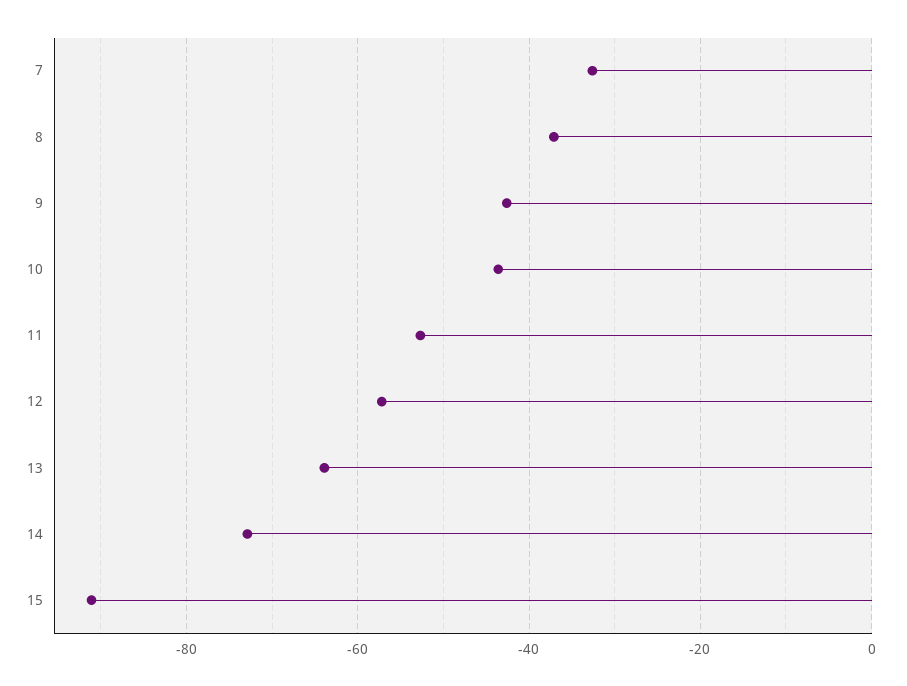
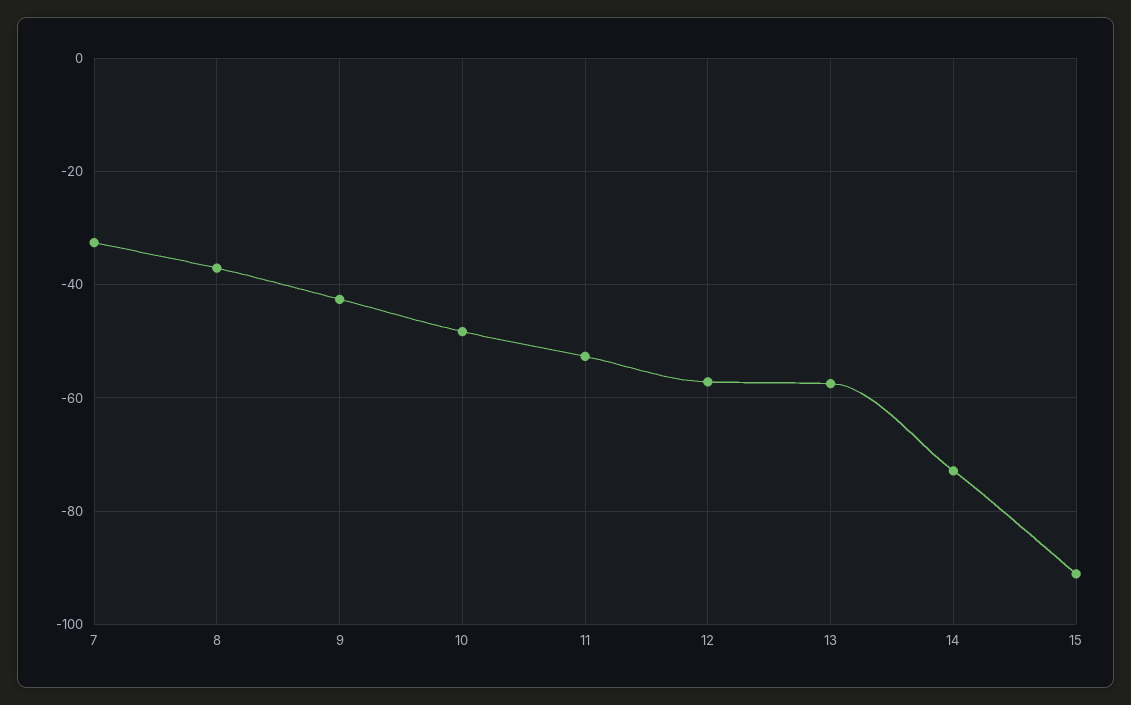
  {
    "7": -32,
    "8": -38,
    "9": -42,
-   "10": -44,
+   "10": -48,
    "11": -52,
    "12": -58,
-   "13": -64,
+   "13": -58,
    "14": -72,
    "15": -92
  }

